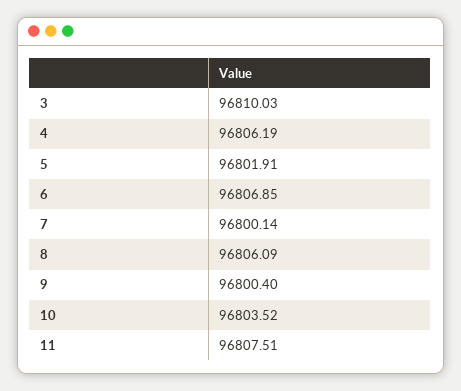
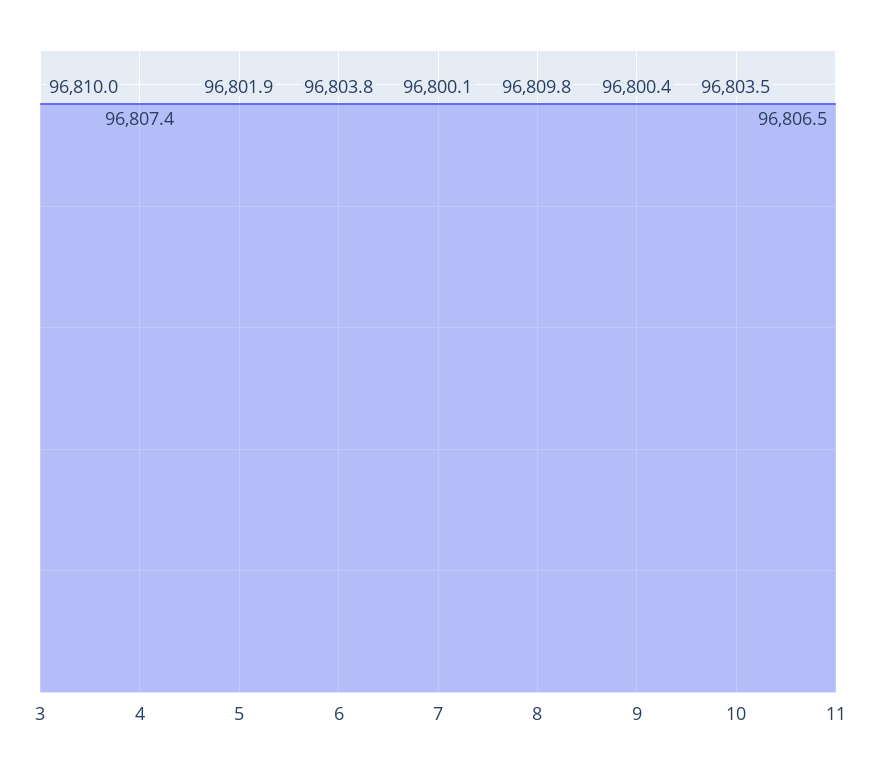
  {
    "3": 96810.03,
-   "4": 96806.19,
+   "4": 96807.4,
    "5": 96801.91,
-   "6": 96806.85,
+   "6": 96803.8,
    "7": 96800.14,
-   "8": 96806.09,
+   "8": 96809.8,
    "9": 96800.4,
    "10": 96803.52,
-   "11": 96807.51
+   "11": 96806.5
  }

